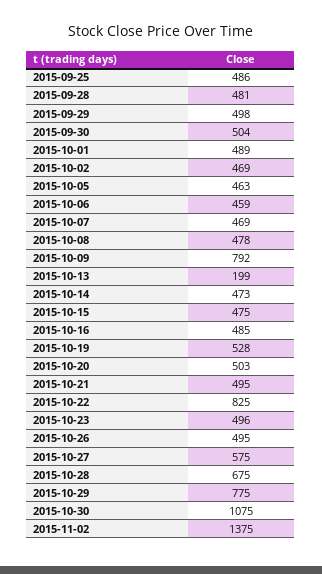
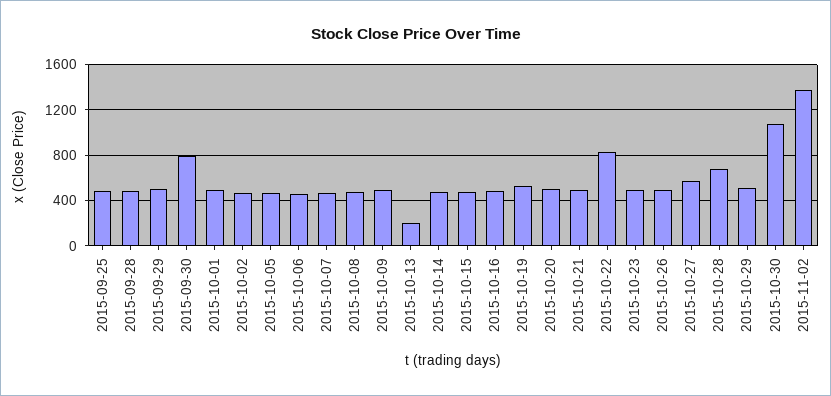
  {
    "2015-09-25": 486,
    "2015-09-28": 481,
    "2015-09-29": 498,
-   "2015-09-30": 504,
+   "2015-09-30": 800,
    "2015-10-01": 489,
    "2015-10-02": 469,
    "2015-10-05": 463,
    "2015-10-06": 459,
    "2015-10-07": 469,
    "2015-10-08": 478,
-   "2015-10-09": 792,
+   "2015-10-09": 500,
    "2015-10-13": 199,
    "2015-10-14": 473,
    "2015-10-15": 475,
    "2015-10-16": 485,
    "2015-10-19": 528,
    "2015-10-20": 503,
    "2015-10-21": 495,
    "2015-10-22": 825,
    "2015-10-23": 496,
    "2015-10-26": 495,
    "2015-10-27": 575,
    "2015-10-28": 675,
-   "2015-10-29": 775,
+   "2015-10-29": 500,
    "2015-10-30": 1075,
    "2015-11-02": 1375
  }

